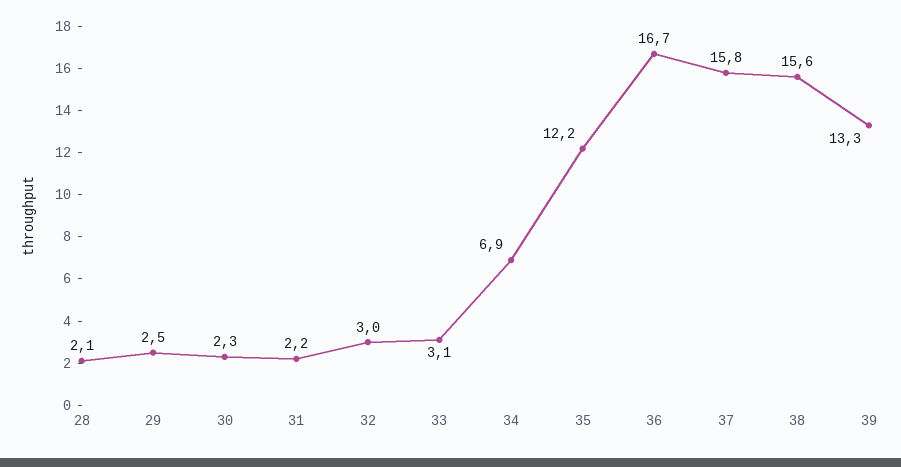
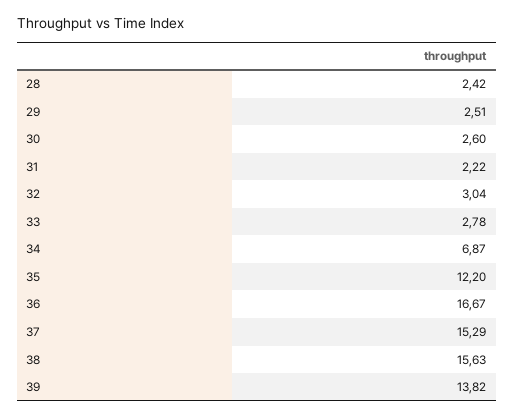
  {
-   "28": 2.1,
+   "28": 2.42,
    "29": 2.51,
-   "30": 2.3,
+   "30": 2.6,
    "31": 2.22,
    "32": 3.04,
-   "33": 3.1,
+   "33": 2.78,
    "34": 6.87,
    "35": 12.2,
    "36": 16.67,
-   "37": 15.8,
+   "37": 15.29,
    "38": 15.63,
-   "39": 13.3
+   "39": 13.82
  }

